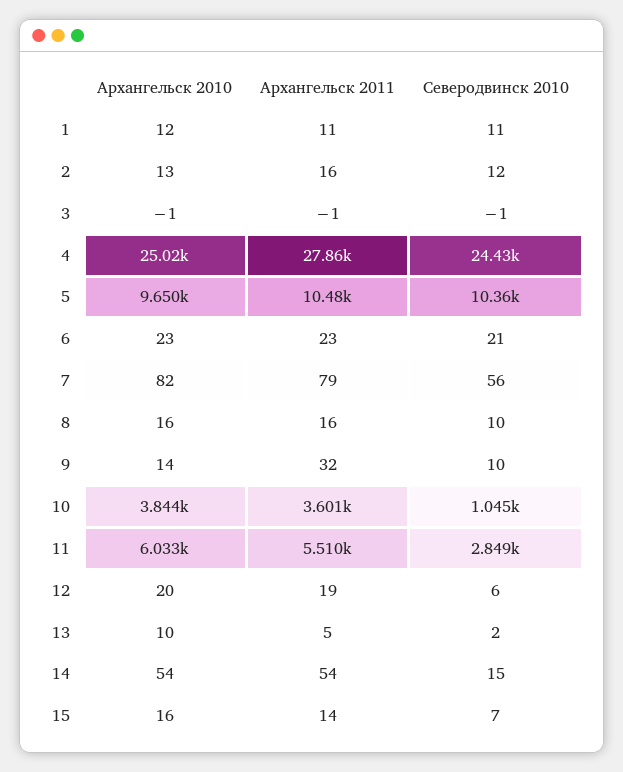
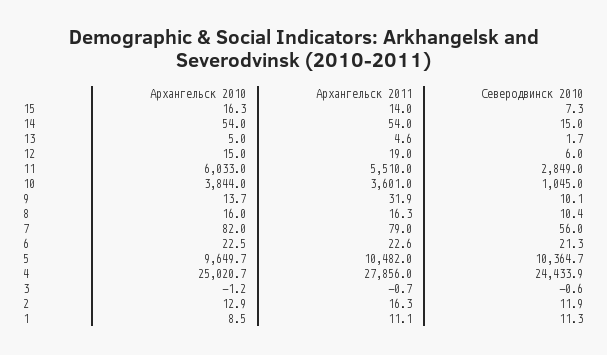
  {
    "Архангельск 2010": {
-     "1": 12,
+     "1": 8.5,
      "2": 12.9,
      "3": -1.2,
      "4": 25020.7,
      "5": 9649.7,
      "6": 22.5,
      "7": 82,
      "8": 16,
      "9": 13.7,
      "10": 3844,
      "11": 6033,
-     "12": 20,
+     "12": 15,
-     "13": 10,
+     "13": 5,
      "14": 54,
      "15": 16.3
    },
    "Архангельск 2011": {
      "1": 11.1,
      "2": 16.3,
      "3": -0.7,
      "4": 27856,
      "5": 10482,
      "6": 22.6,
      "7": 79,
      "8": 16.3,
      "9": 31.9,
      "10": 3601,
      "11": 5510,
      "12": 19,
      "13": 4.6,
      "14": 54,
      "15": 14
    },
    "Северодвинск 2010": {
      "1": 11.3,
      "2": 11.9,
      "3": -0.6,
      "4": 24433.9,
      "5": 10364.7,
      "6": 21.3,
      "7": 56,
      "8": 10.4,
      "9": 10.1,
      "10": 1045,
      "11": 2849,
      "12": 6,
      "13": 1.7,
      "14": 15,
      "15": 7.3
    }
  }

